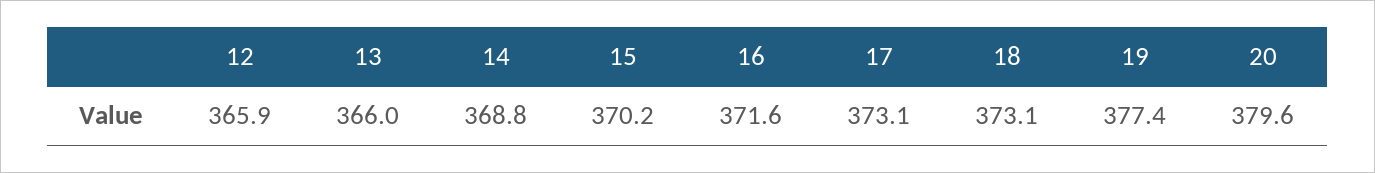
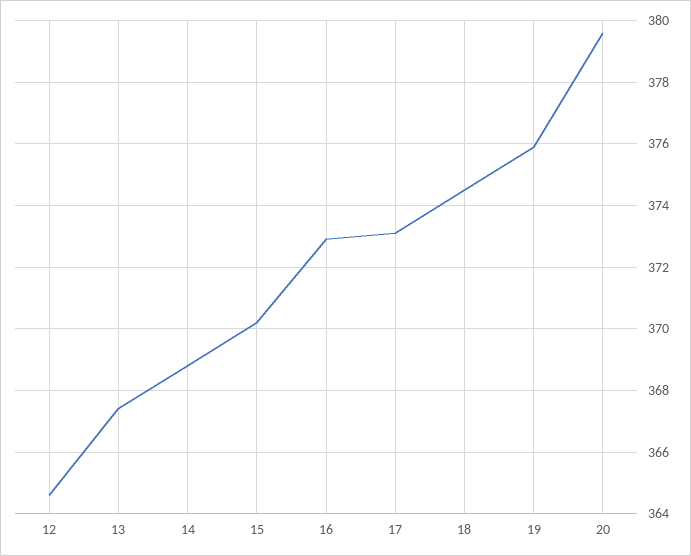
  {
-   "12": 365.9,
+   "12": 364.5,
-   "13": 366,
+   "13": 367.5,
    "14": 368.8,
    "15": 370.2,
-   "16": 371.6,
+   "16": 373,
    "17": 373.1,
-   "18": 373.1,
+   "18": 374.5,
-   "19": 377.4,
+   "19": 376,
    "20": 379.6
  }

